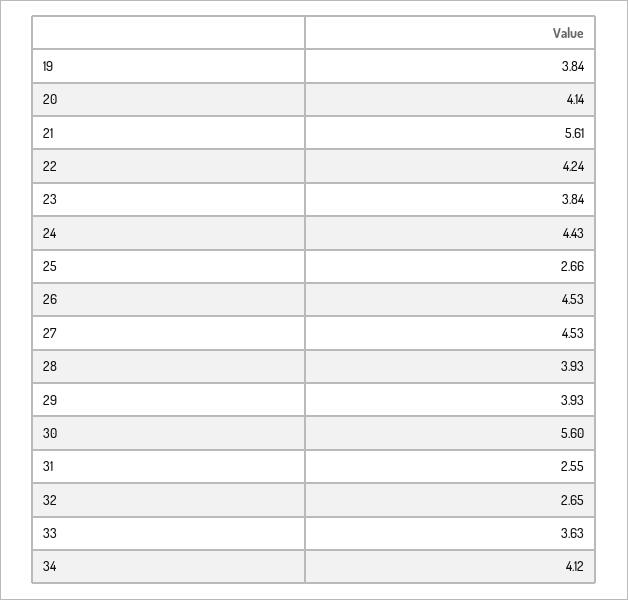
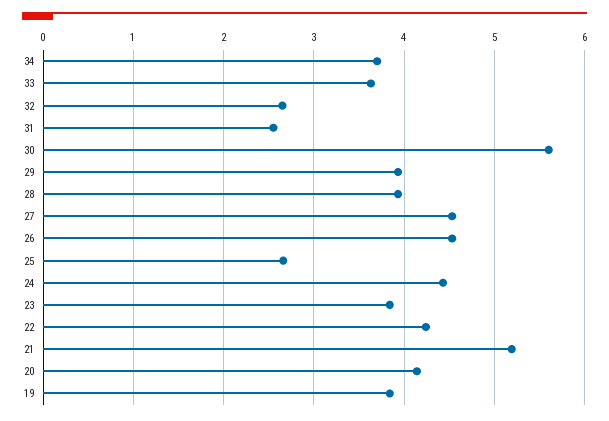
  {
    "19": 3.84,
    "20": 4.14,
-   "21": 5.61,
+   "21": 5.2,
    "22": 4.24,
    "23": 3.84,
    "24": 4.43,
    "25": 2.66,
    "26": 4.53,
    "27": 4.53,
    "28": 3.93,
    "29": 3.93,
    "30": 5.6,
    "31": 2.55,
    "32": 2.65,
    "33": 3.63,
-   "34": 4.12
+   "34": 3.7
  }

